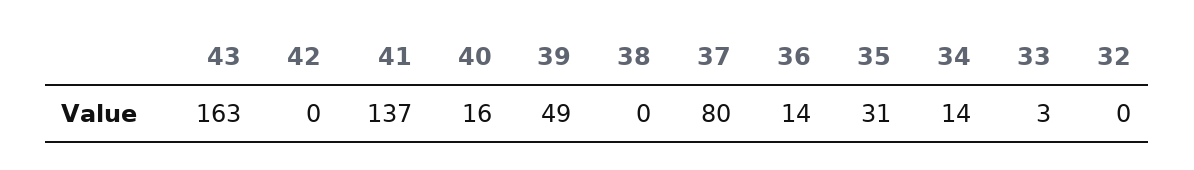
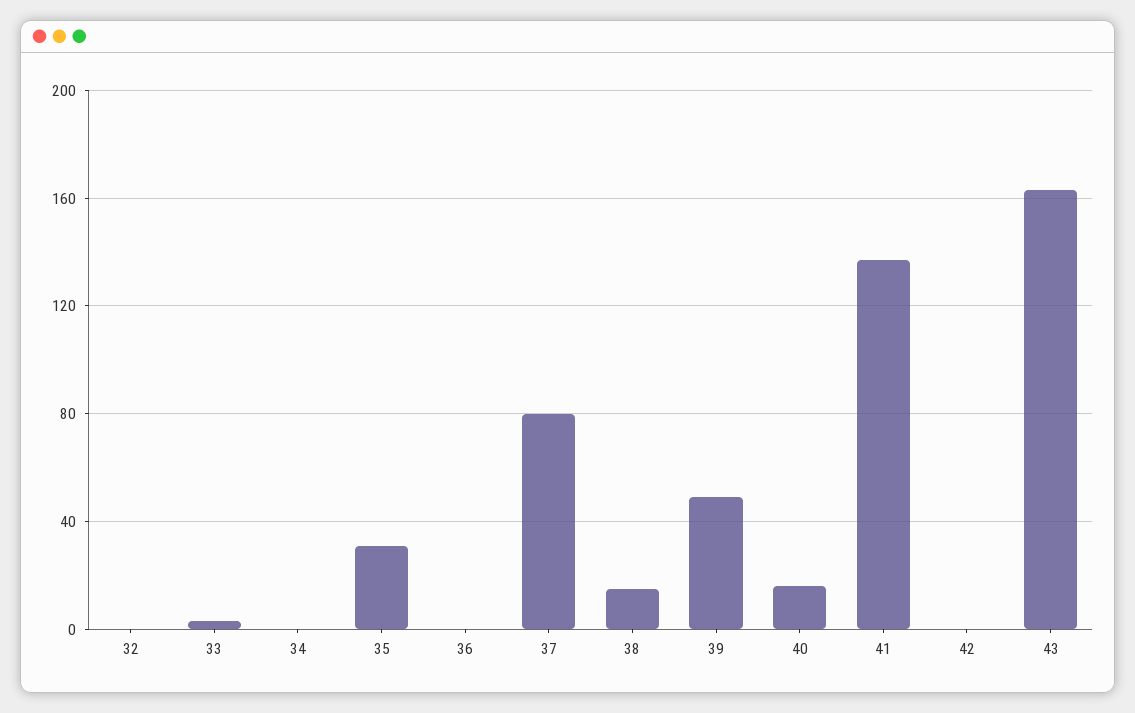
  {
    "43": 163,
    "42": 0,
    "41": 137,
    "40": 16,
    "39": 49,
-   "38": 0,
+   "38": 15,
    "37": 80,
-   "36": 14,
+   "36": 0,
    "35": 31,
-   "34": 14,
+   "34": 0,
    "33": 3,
    "32": 0
  }

